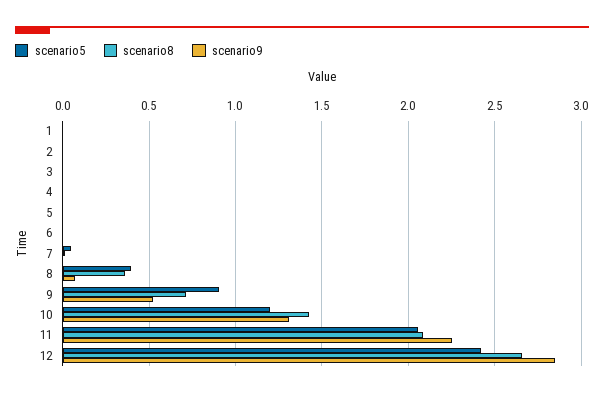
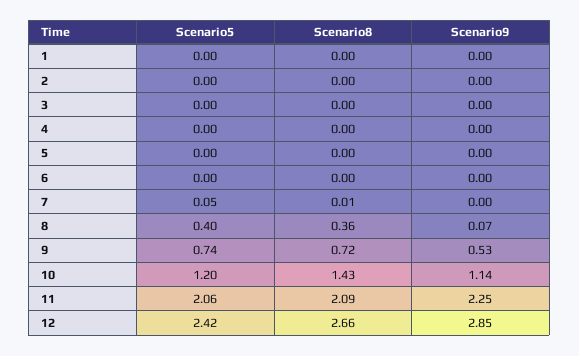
  {
    "scenario5": {
      "1": 0,
      "2": 0,
      "3": 0,
      "4": 0,
      "5": 0,
      "6": 0,
      "7": 0.05,
      "8": 0.4,
-     "9": 0.9,
+     "9": 0.74,
      "10": 1.2,
      "11": 2.06,
      "12": 2.42
    },
    "scenario8": {
      "1": 0,
      "2": 0,
      "3": 0,
      "4": 0,
      "5": 0,
      "6": 0,
      "7": 0.01,
      "8": 0.36,
      "9": 0.72,
      "10": 1.43,
      "11": 2.09,
      "12": 2.66
    },
    "scenario9": {
      "1": 0,
      "2": 0,
      "3": 0,
      "4": 0,
      "5": 0,
      "6": 0,
      "7": 0,
      "8": 0.07,
      "9": 0.53,
-     "10": 1.3,
+     "10": 1.14,
      "11": 2.25,
      "12": 2.85
    }
  }

